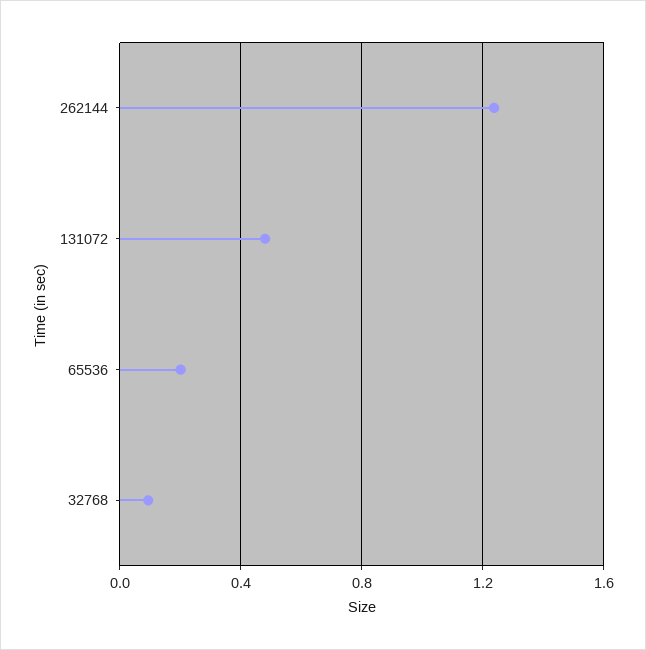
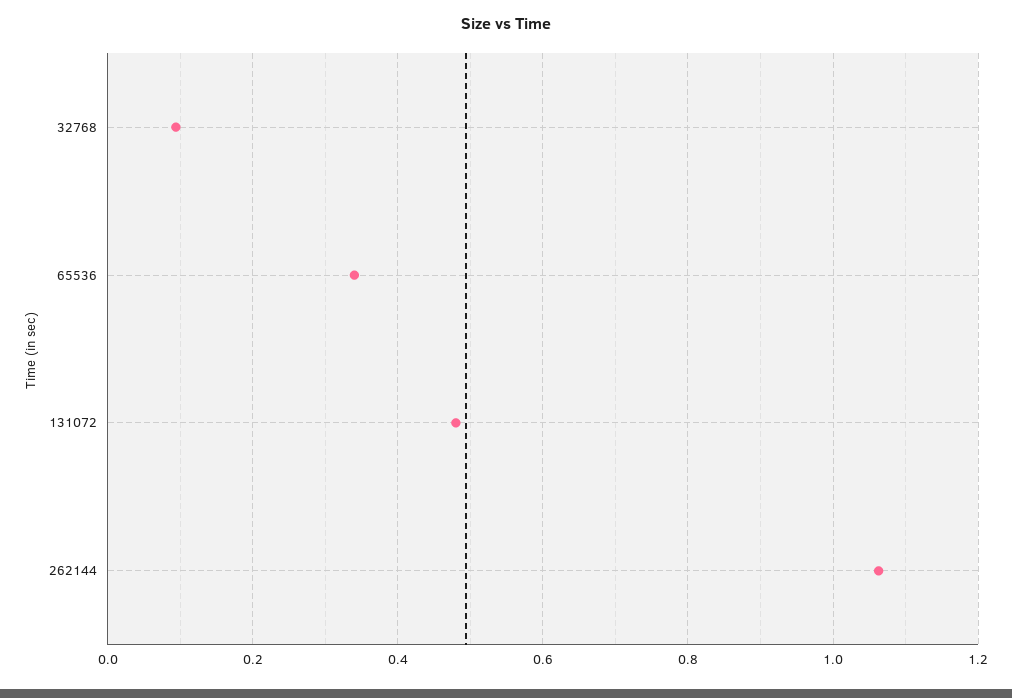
  {
-   "262144": 1.25,
+   "262144": 1.06,
    "131072": 0.48,
-   "65536": 0.2,
+   "65536": 0.34,
    "32768": 0.1
  }

